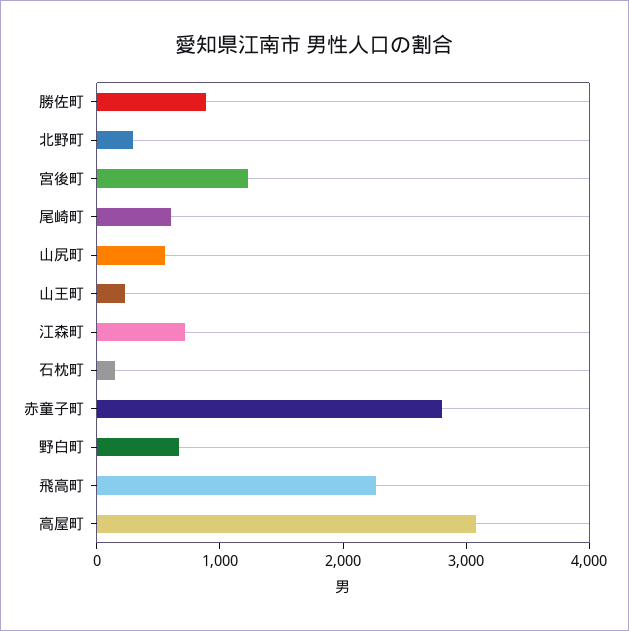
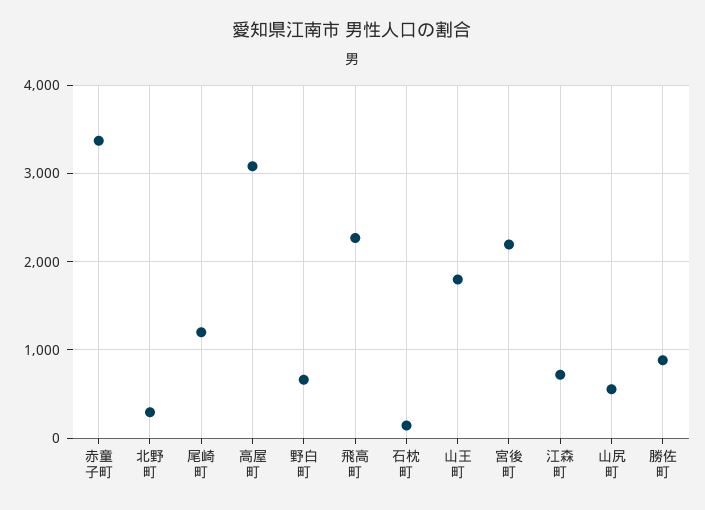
  {
    "勝佐町": 900,
    "北野町": 300,
-   "宮後町": 1200,
+   "宮後町": 2200,
-   "尾崎町": 600,
+   "尾崎町": 1200,
    "山尻町": 600,
-   "山王町": 200,
+   "山王町": 1800,
    "江森町": 700,
    "石枕町": 100,
-   "赤童子町": 2800,
+   "赤童子町": 3400,
    "野白町": 700,
    "飛高町": 2300,
    "高屋町": 3100
  }

